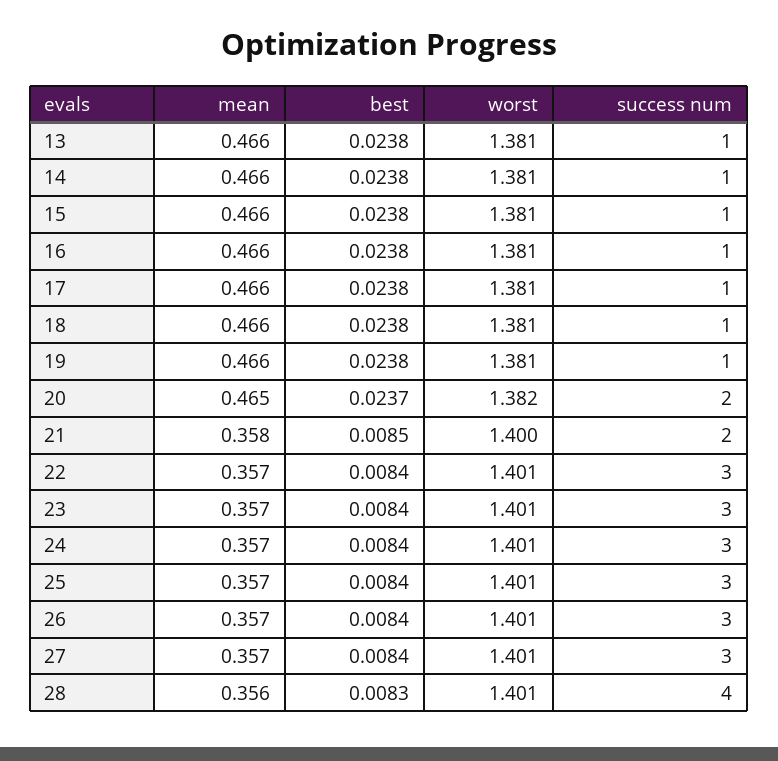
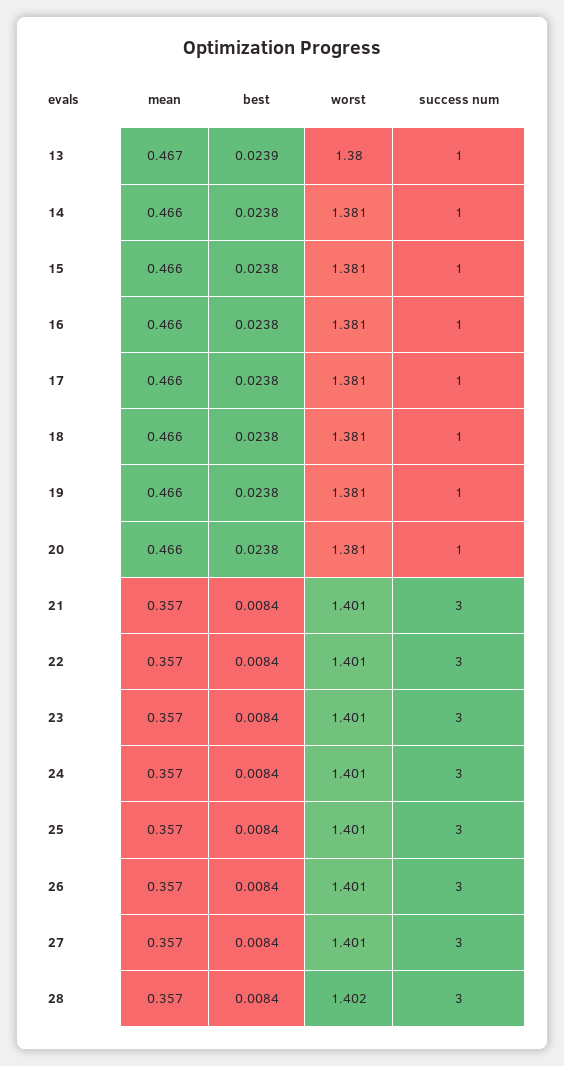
  {
    "mean": {
-     "13": 0.466,
+     "13": 0.467,
      "14": 0.466,
      "15": 0.466,
      "16": 0.466,
      "17": 0.466,
      "18": 0.466,
      "19": 0.466,
-     "20": 0.465,
+     "20": 0.466,
-     "21": 0.358,
+     "21": 0.357,
      "22": 0.357,
      "23": 0.357,
      "24": 0.357,
      "25": 0.357,
      "26": 0.357,
      "27": 0.357,
-     "28": 0.356
+     "28": 0.357
    },
    "best": {
-     "13": 0.0238,
+     "13": 0.0239,
      "14": 0.0238,
      "15": 0.0238,
      "16": 0.0238,
      "17": 0.0238,
      "18": 0.0238,
      "19": 0.0238,
-     "20": 0.0237,
+     "20": 0.0238,
-     "21": 0.0085,
+     "21": 0.0084,
      "22": 0.0084,
      "23": 0.0084,
      "24": 0.0084,
      "25": 0.0084,
      "26": 0.0084,
      "27": 0.0084,
-     "28": 0.0083
+     "28": 0.0084
    },
    "worst": {
-     "13": 1.381,
+     "13": 1.38,
      "14": 1.381,
      "15": 1.381,
      "16": 1.381,
      "17": 1.381,
      "18": 1.381,
      "19": 1.381,
-     "20": 1.382,
+     "20": 1.381,
-     "21": 1.4,
+     "21": 1.401,
      "22": 1.401,
      "23": 1.401,
      "24": 1.401,
      "25": 1.401,
      "26": 1.401,
      "27": 1.401,
-     "28": 1.401
+     "28": 1.402
    },
    "success num": {
      "13": 1,
      "14": 1,
      "15": 1,
      "16": 1,
      "17": 1,
      "18": 1,
      "19": 1,
-     "20": 2,
+     "20": 1,
-     "21": 2,
+     "21": 3,
      "22": 3,
      "23": 3,
      "24": 3,
      "25": 3,
      "26": 3,
      "27": 3,
-     "28": 4
+     "28": 3
    }
  }

